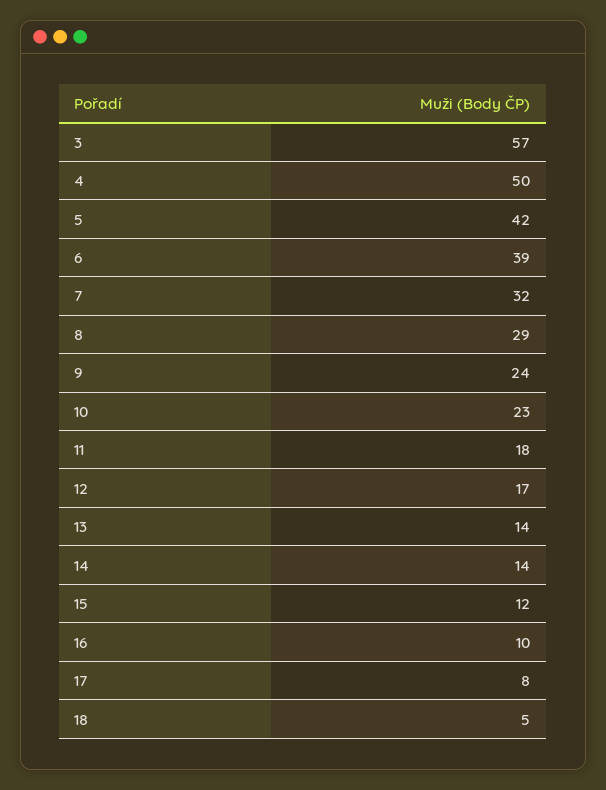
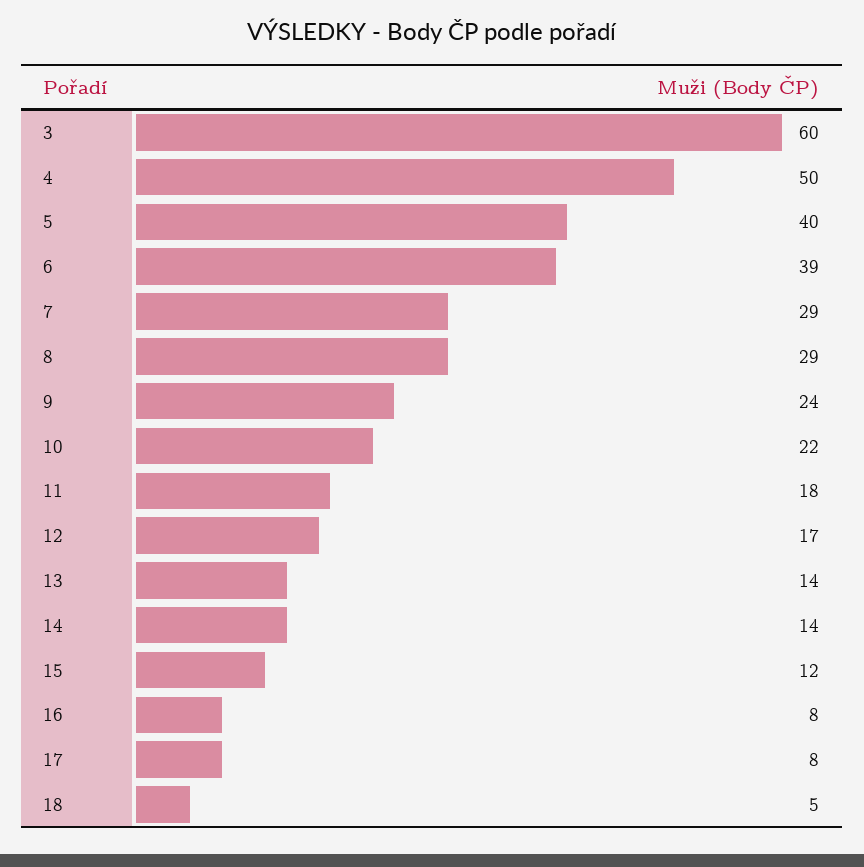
  {
-   "3": 57,
+   "3": 60,
    "4": 50,
-   "5": 42,
+   "5": 40,
    "6": 39,
-   "7": 32,
+   "7": 29,
    "8": 29,
    "9": 24,
-   "10": 23,
+   "10": 22,
    "11": 18,
    "12": 17,
    "13": 14,
    "14": 14,
    "15": 12,
-   "16": 10,
+   "16": 8,
    "17": 8,
    "18": 5
  }

